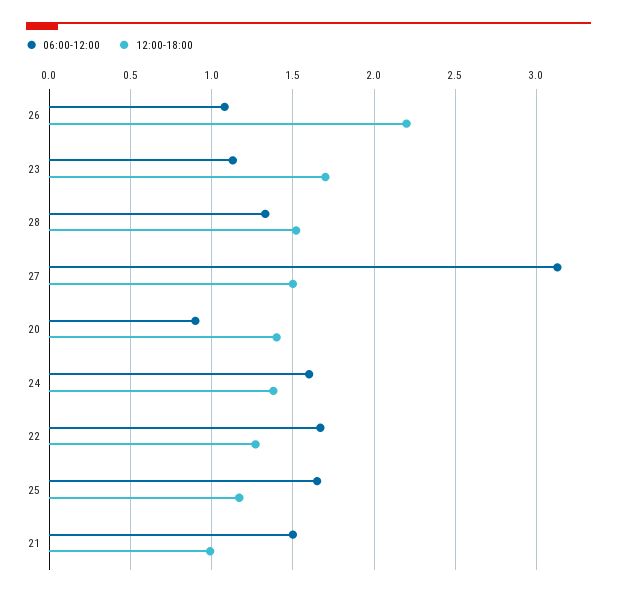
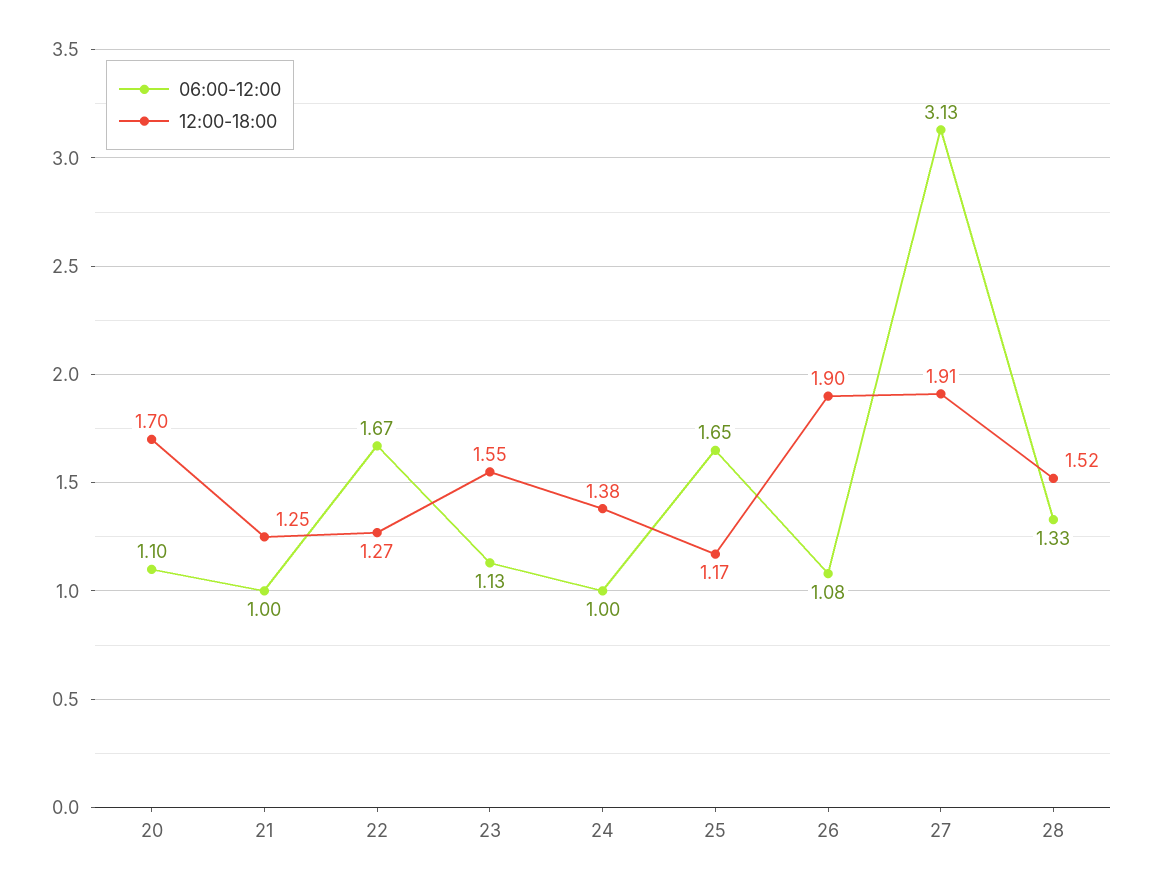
  {
    "06:00-12:00": {
      "26": 1.08,
      "23": 1.13,
      "28": 1.33,
      "27": 3.13,
-     "20": 0.9,
+     "20": 1.1,
-     "24": 1.6,
+     "24": 1,
      "22": 1.67,
      "25": 1.65,
-     "21": 1.5
+     "21": 1
    },
    "12:00-18:00": {
-     "26": 2.2,
+     "26": 1.9,
-     "23": 1.7,
+     "23": 1.55,
      "28": 1.52,
-     "27": 1.5,
+     "27": 1.91,
-     "20": 1.4,
+     "20": 1.7,
      "24": 1.38,
      "22": 1.27,
      "25": 1.17,
-     "21": 1
+     "21": 1.25
    }
  }

